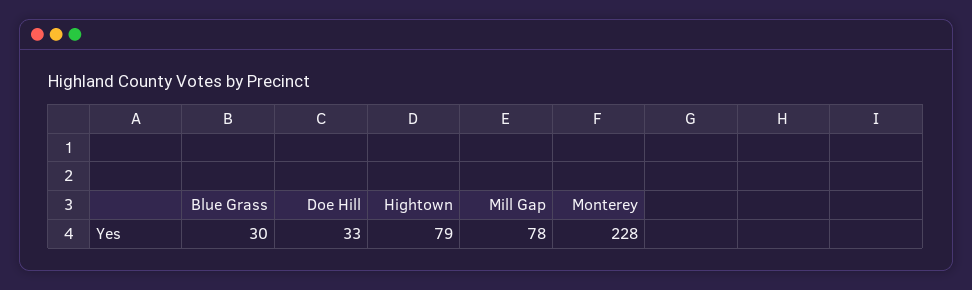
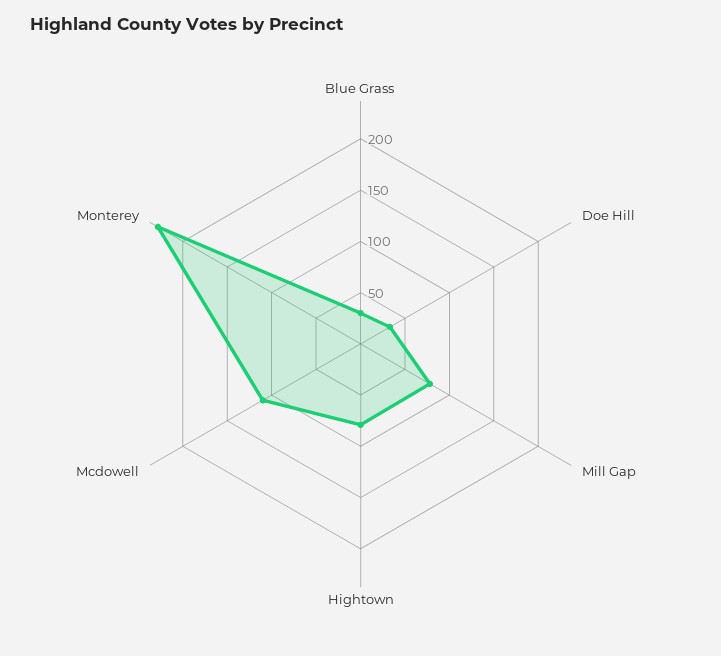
  {
    "Blue Grass": 30,
    "Doe Hill": 33,
    "Hightown": 79,
    "Mill Gap": 78,
-   "Monterey": 228
+   "Monterey": 228,
+   "Mcdowell": 110
  }

